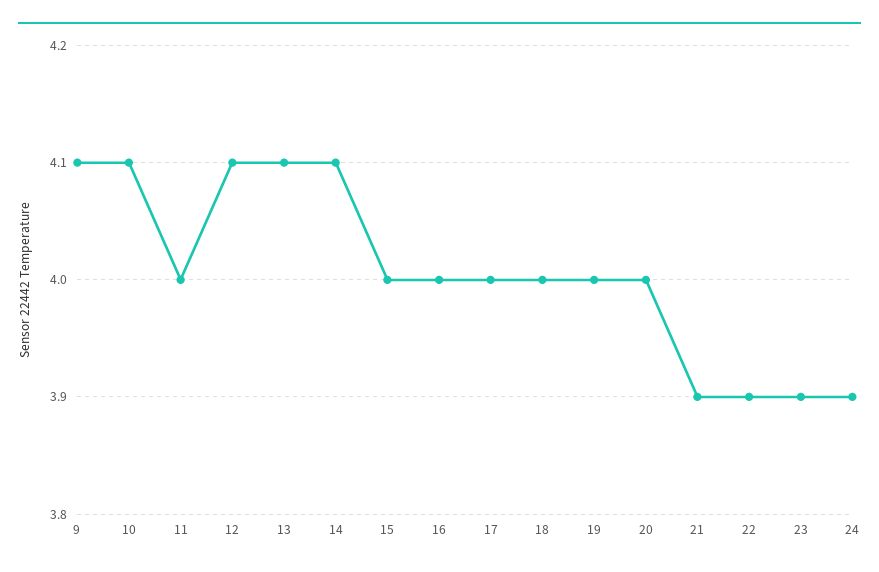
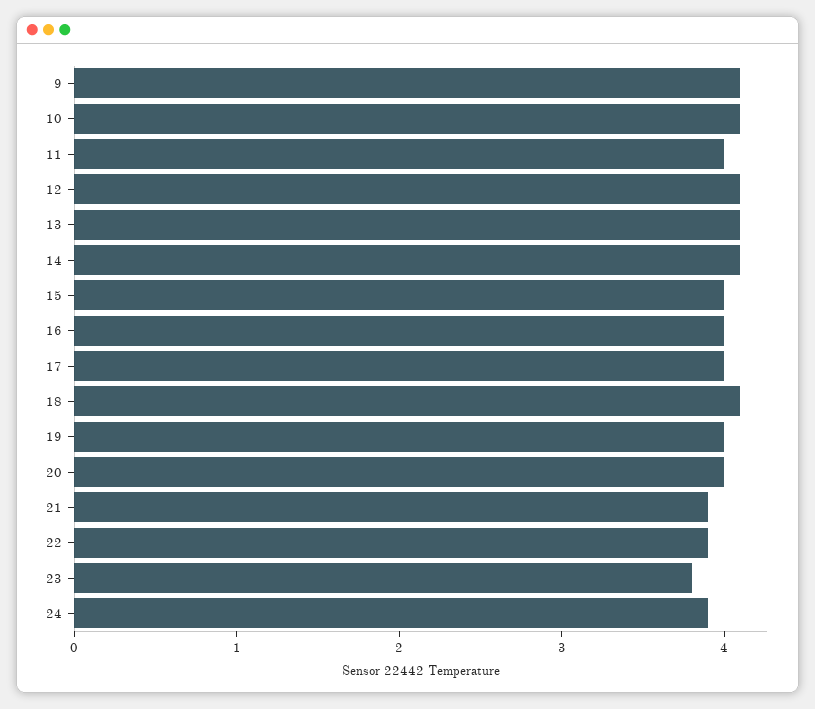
  {
    "9": 4.1,
    "10": 4.1,
    "11": 4,
    "12": 4.1,
    "13": 4.1,
    "14": 4.1,
    "15": 4,
    "16": 4,
    "17": 4,
-   "18": 4,
+   "18": 4.1,
    "19": 4,
    "20": 4,
    "21": 3.9,
    "22": 3.9,
-   "23": 3.9,
+   "23": 3.8,
    "24": 3.9
  }

